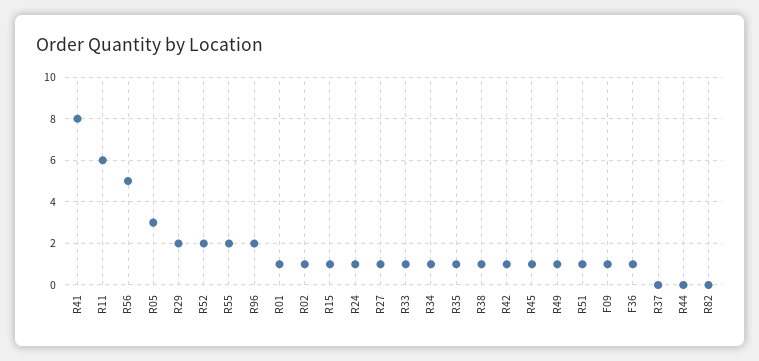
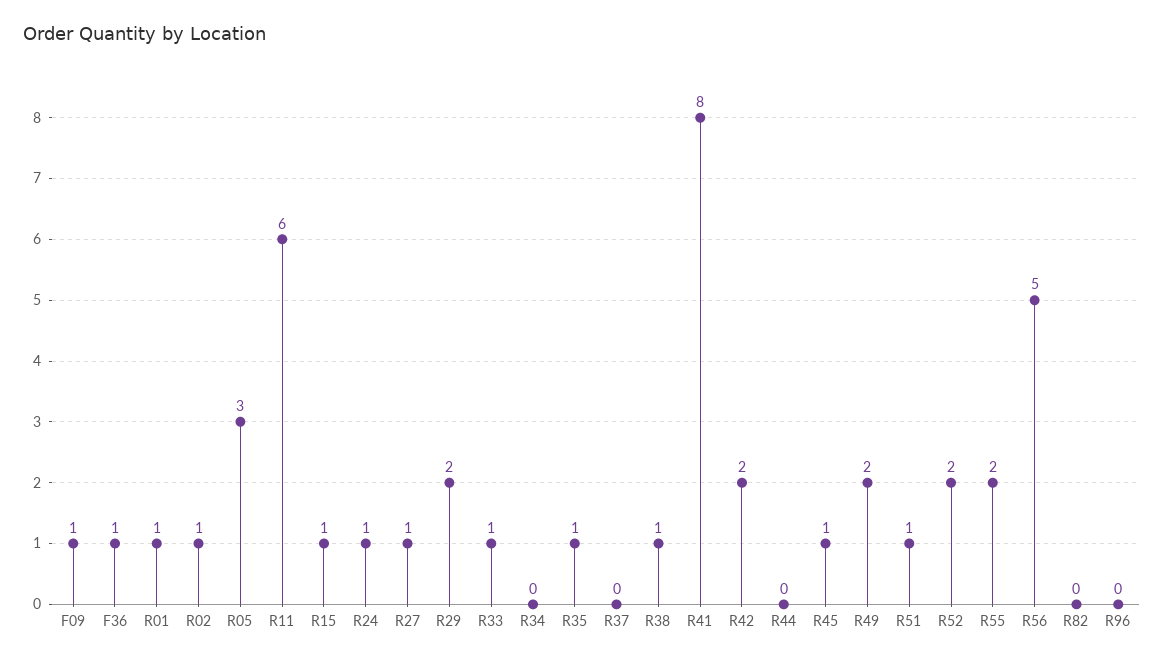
  {
    "R41": 8,
    "R11": 6,
    "R56": 5,
    "R05": 3,
    "R29": 2,
    "R52": 2,
    "R55": 2,
-   "R96": 2,
+   "R96": 0,
    "R01": 1,
    "R02": 1,
    "R15": 1,
    "R24": 1,
    "R27": 1,
    "R33": 1,
-   "R34": 1,
+   "R34": 0,
    "R35": 1,
    "R38": 1,
-   "R42": 1,
+   "R42": 2,
    "R45": 1,
-   "R49": 1,
+   "R49": 2,
    "R51": 1,
    "F09": 1,
    "F36": 1,
    "R37": 0,
    "R44": 0,
    "R82": 0
  }

